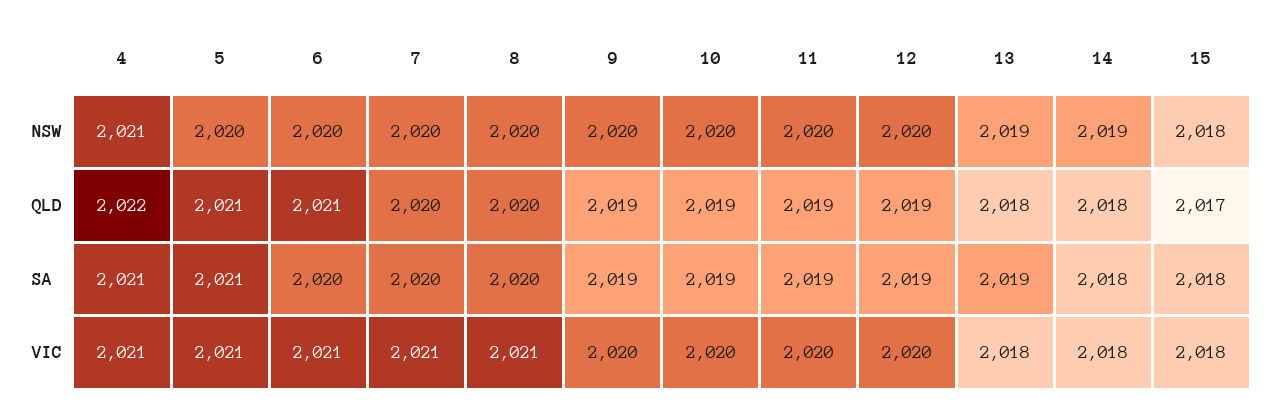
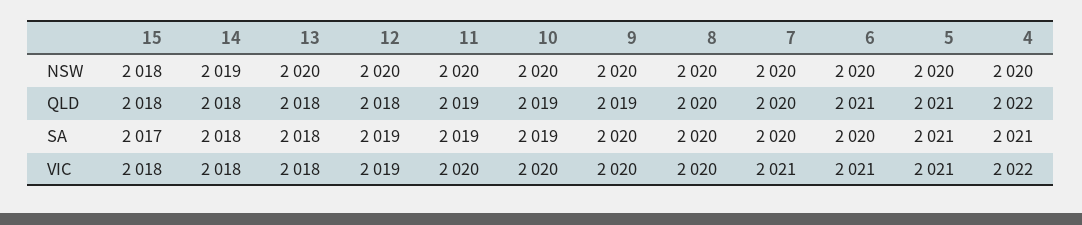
  {
    "4": {
-     "NSW": 2021,
+     "NSW": 2020,
      "QLD": 2022,
      "SA": 2021,
-     "VIC": 2021
+     "VIC": 2022
    },
    "5": {
      "NSW": 2020,
      "QLD": 2021,
      "SA": 2021,
      "VIC": 2021
    },
    "6": {
      "NSW": 2020,
      "QLD": 2021,
      "SA": 2020,
      "VIC": 2021
    },
    "7": {
      "NSW": 2020,
      "QLD": 2020,
      "SA": 2020,
      "VIC": 2021
    },
    "8": {
      "NSW": 2020,
      "QLD": 2020,
      "SA": 2020,
-     "VIC": 2021
+     "VIC": 2020
    },
    "9": {
      "NSW": 2020,
      "QLD": 2019,
-     "SA": 2019,
+     "SA": 2020,
      "VIC": 2020
    },
    "10": {
      "NSW": 2020,
      "QLD": 2019,
      "SA": 2019,
      "VIC": 2020
    },
    "11": {
      "NSW": 2020,
      "QLD": 2019,
      "SA": 2019,
      "VIC": 2020
    },
    "12": {
      "NSW": 2020,
-     "QLD": 2019,
+     "QLD": 2018,
      "SA": 2019,
-     "VIC": 2020
+     "VIC": 2019
    },
    "13": {
-     "NSW": 2019,
+     "NSW": 2020,
      "QLD": 2018,
-     "SA": 2019,
+     "SA": 2018,
      "VIC": 2018
    },
    "14": {
      "NSW": 2019,
      "QLD": 2018,
      "SA": 2018,
      "VIC": 2018
    },
    "15": {
      "NSW": 2018,
-     "QLD": 2017,
+     "QLD": 2018,
-     "SA": 2018,
+     "SA": 2017,
      "VIC": 2018
    }
  }

